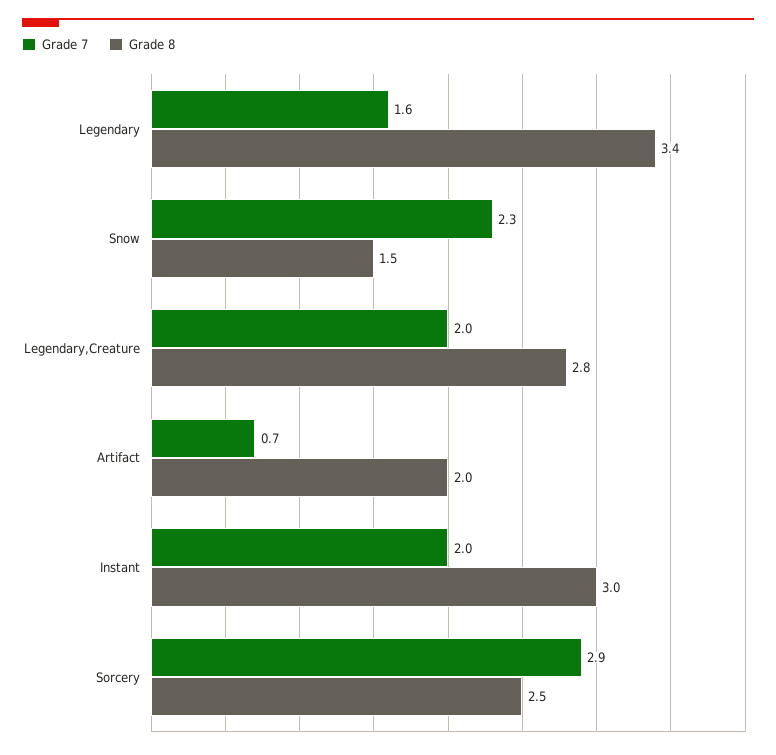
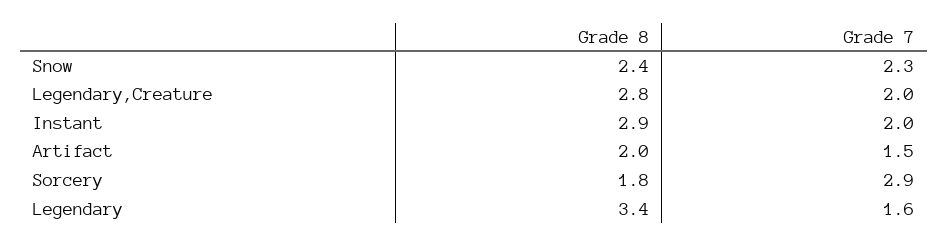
  {
    "Grade 7": {
      "Legendary": 1.6,
      "Snow": 2.3,
      "Legendary,Creature": 2,
-     "Artifact": 0.7,
+     "Artifact": 1.5,
      "Instant": 2,
      "Sorcery": 2.9
    },
    "Grade 8": {
      "Legendary": 3.4,
-     "Snow": 1.5,
+     "Snow": 2.4,
      "Legendary,Creature": 2.8,
      "Artifact": 2,
-     "Instant": 3,
+     "Instant": 2.9,
-     "Sorcery": 2.5
+     "Sorcery": 1.8
    }
  }

